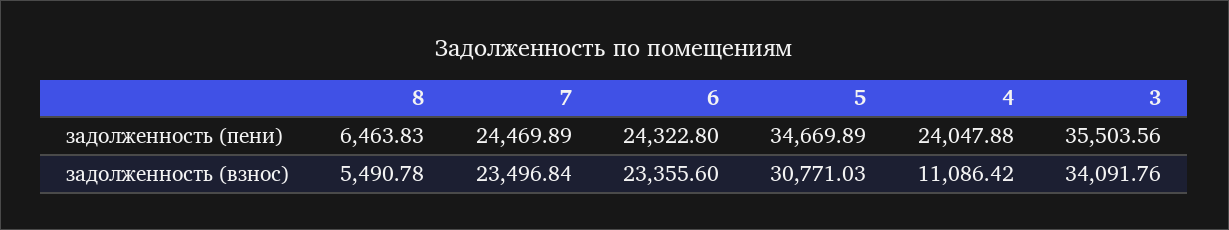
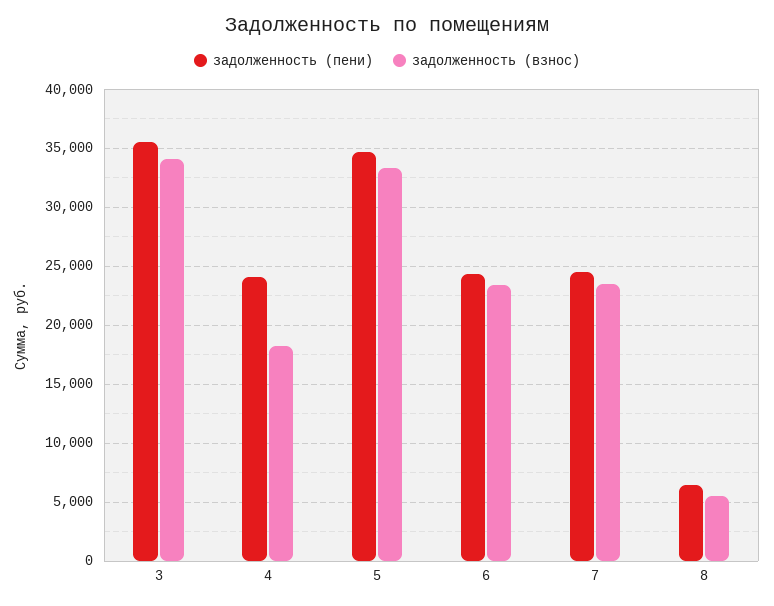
  {
    "задолженность (пени)": {
      "8": 6463.83,
      "7": 24469.89,
      "6": 24322.8,
      "5": 34669.89,
      "4": 24047.88,
      "3": 35503.56
    },
    "задолженность (взнос)": {
      "8": 5490.78,
      "7": 23496.84,
      "6": 23355.6,
-     "5": 30771.03,
+     "5": 33000,
-     "4": 11086.42,
+     "4": 18000,
      "3": 34091.76
    }
  }

